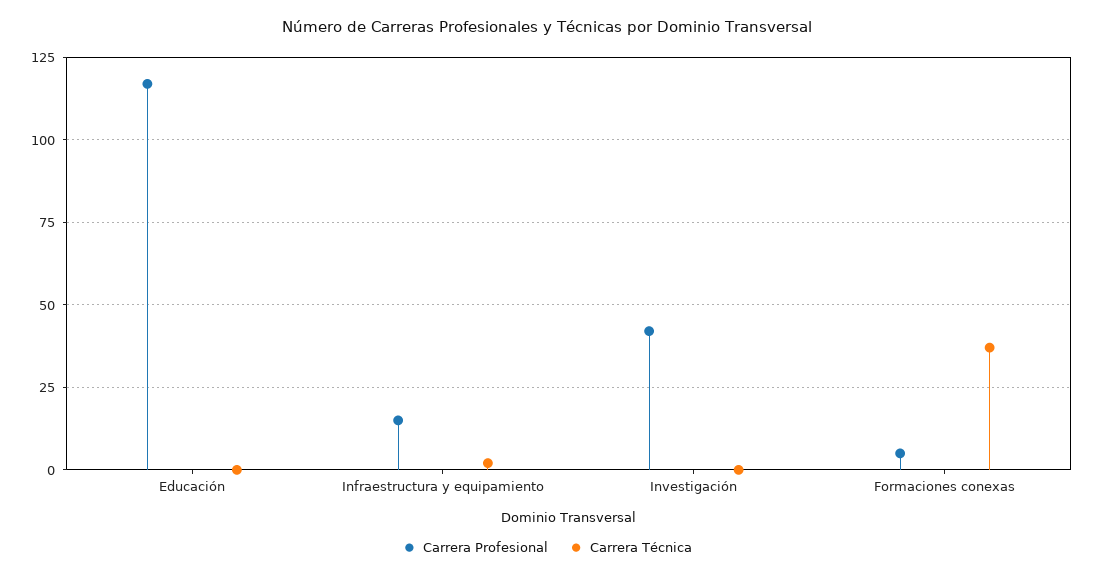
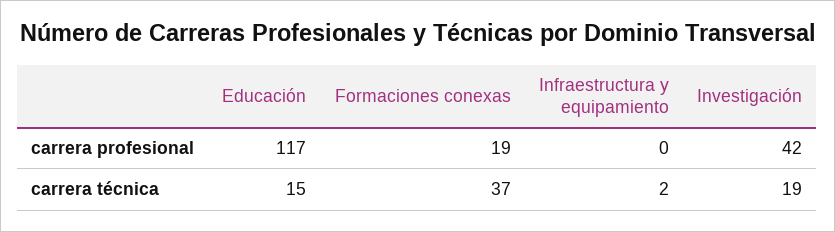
  {
    "Carrera Profesional": {
      "Educación": 117,
-     "Infraestructura y equipamiento": 15,
+     "Infraestructura y equipamiento": 0,
      "Investigación": 42,
-     "Formaciones conexas": 5
+     "Formaciones conexas": 19
    },
    "Carrera Técnica": {
-     "Educación": 0,
+     "Educación": 15,
      "Infraestructura y equipamiento": 2,
-     "Investigación": 0,
+     "Investigación": 19,
      "Formaciones conexas": 37
    }
  }

